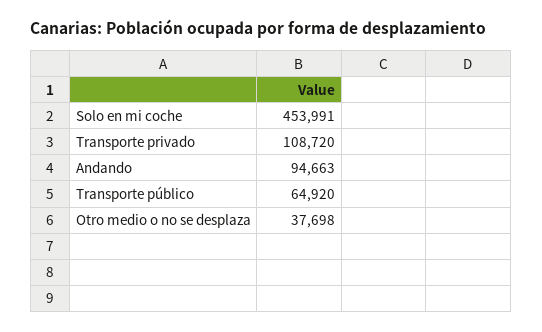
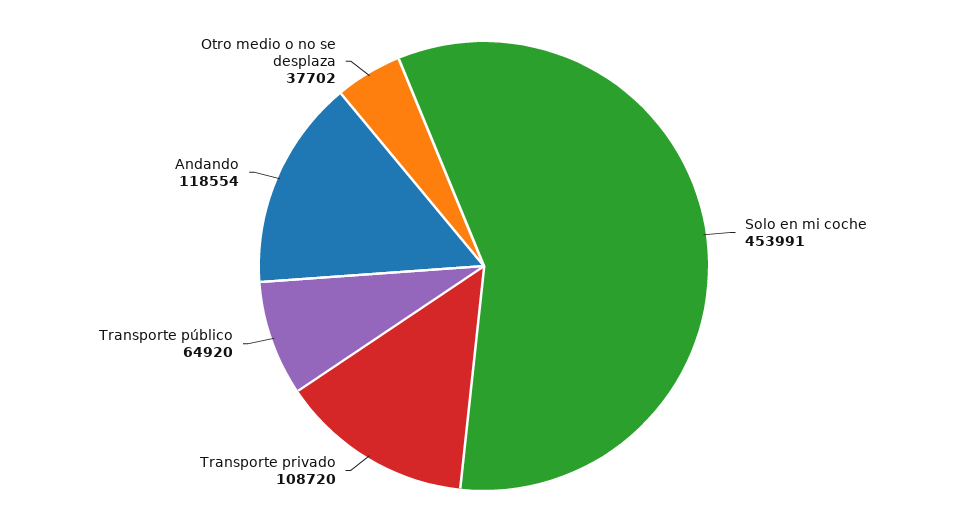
  {
    "Solo en mi coche": 453991,
    "Transporte privado": 108720,
-   "Andando": 94663,
+   "Andando": 118554,
    "Transporte público": 64920,
-   "Otro medio o no se desplaza": 37698
+   "Otro medio o no se desplaza": 37702
  }

